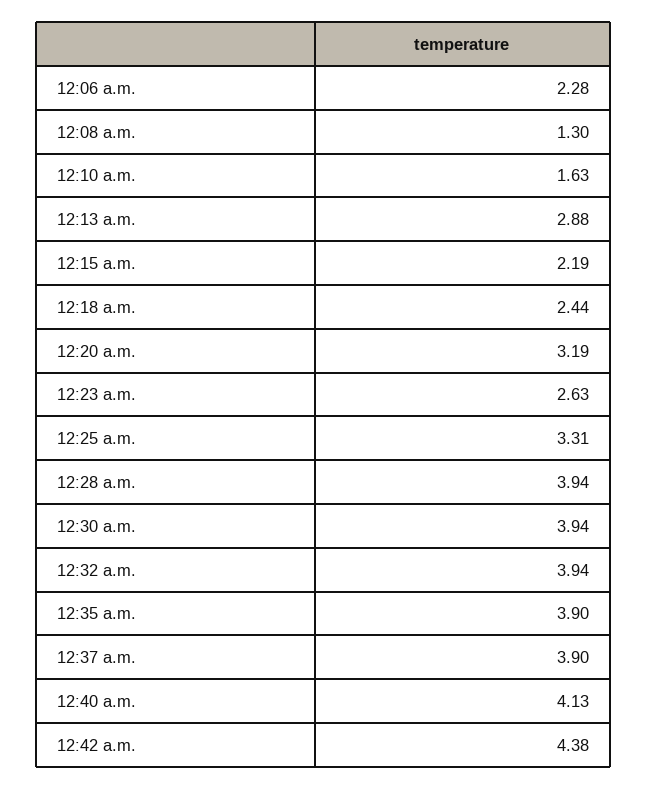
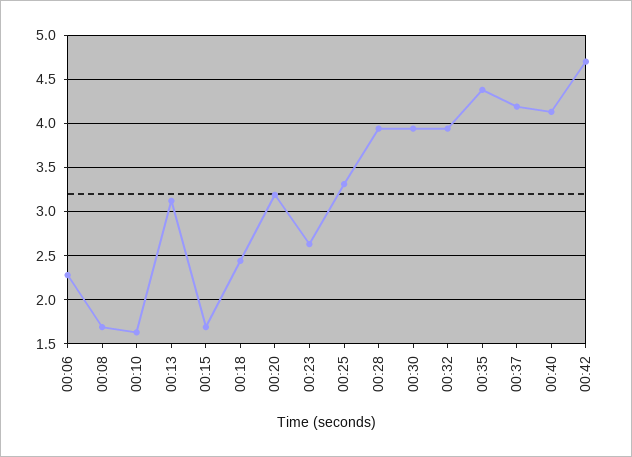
  {
    "12:06 a.m.": 2.28,
-   "12:08 a.m.": 1.3,
+   "12:08 a.m.": 1.7,
    "12:10 a.m.": 1.63,
-   "12:13 a.m.": 2.88,
+   "12:13 a.m.": 3.1,
-   "12:15 a.m.": 2.19,
+   "12:15 a.m.": 1.7,
    "12:18 a.m.": 2.44,
    "12:20 a.m.": 3.19,
    "12:23 a.m.": 2.63,
    "12:25 a.m.": 3.31,
    "12:28 a.m.": 3.94,
    "12:30 a.m.": 3.94,
    "12:32 a.m.": 3.94,
-   "12:35 a.m.": 3.9,
+   "12:35 a.m.": 4.4,
-   "12:37 a.m.": 3.9,
+   "12:37 a.m.": 4.2,
    "12:40 a.m.": 4.13,
-   "12:42 a.m.": 4.38
+   "12:42 a.m.": 4.7
  }

